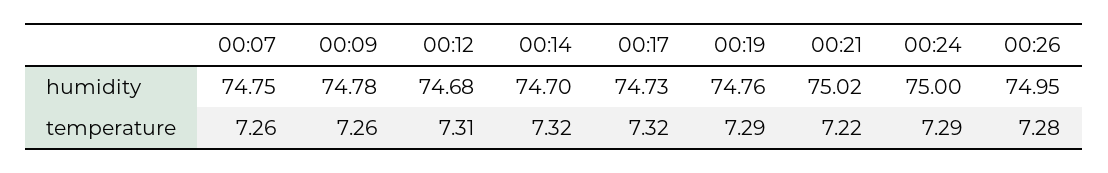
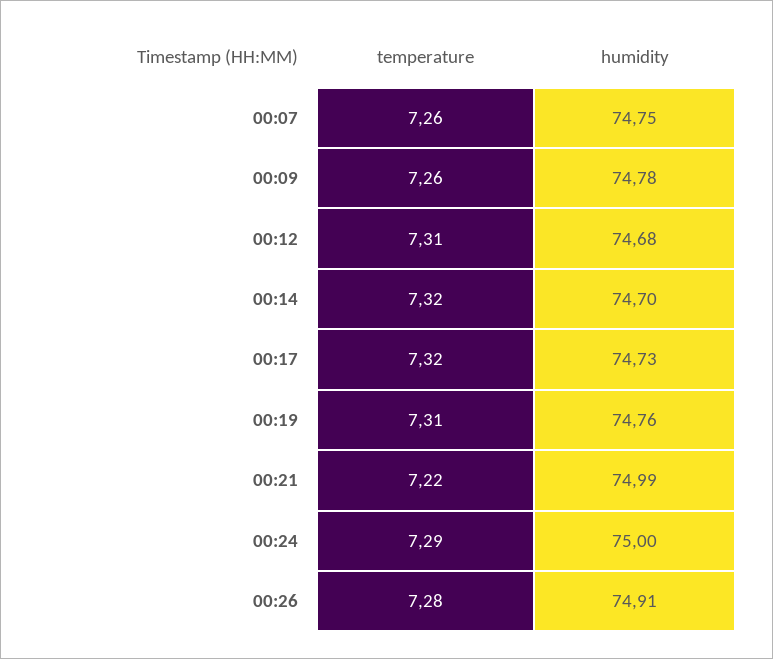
  {
    "00:07": {
      "humidity": 74.75,
      "temperature": 7.26
    },
    "00:09": {
      "humidity": 74.78,
      "temperature": 7.26
    },
    "00:12": {
      "humidity": 74.68,
      "temperature": 7.31
    },
    "00:14": {
      "humidity": 74.7,
      "temperature": 7.32
    },
    "00:17": {
      "humidity": 74.73,
      "temperature": 7.32
    },
    "00:19": {
      "humidity": 74.76,
-     "temperature": 7.29
+     "temperature": 7.31
    },
    "00:21": {
-     "humidity": 75.02,
+     "humidity": 74.99,
      "temperature": 7.22
    },
    "00:24": {
      "humidity": 75,
      "temperature": 7.29
    },
    "00:26": {
-     "humidity": 74.95,
+     "humidity": 74.91,
      "temperature": 7.28
    }
  }

